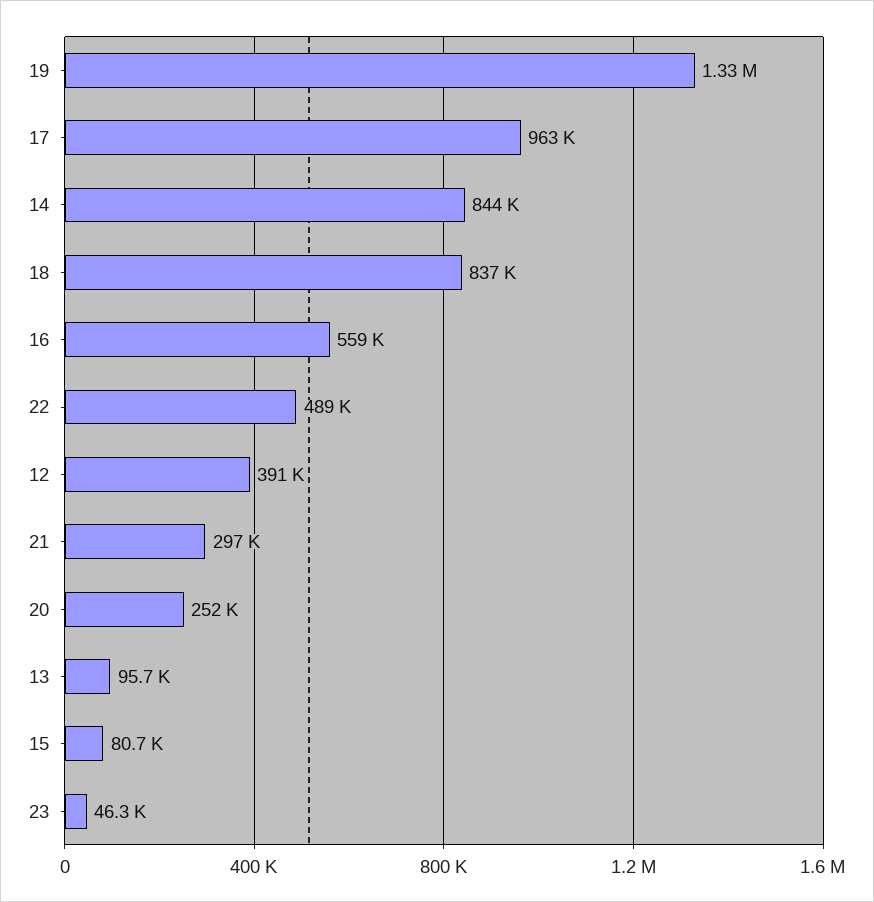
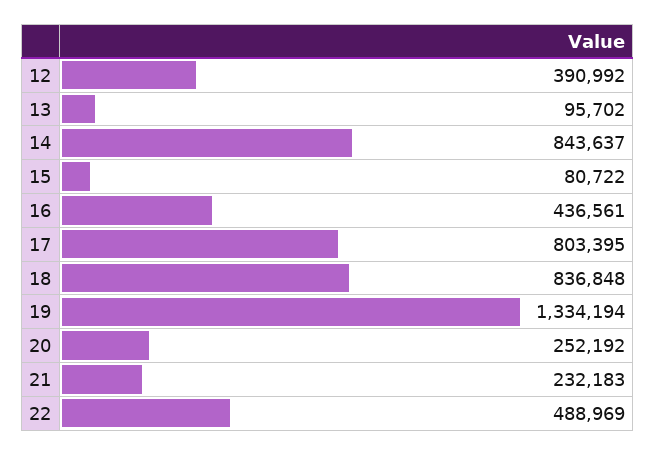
  {
    "19": 1334194,
-   "17": 963000,
+   "17": 803395,
    "14": 843637,
    "18": 836848,
-   "16": 559000,
+   "16": 436561,
    "22": 488969,
    "12": 390992,
-   "21": 297000,
+   "21": 232183,
    "20": 252192,
    "13": 95702,
-   "15": 80722,
+   "15": 80722
-   "23": 46300
  }

